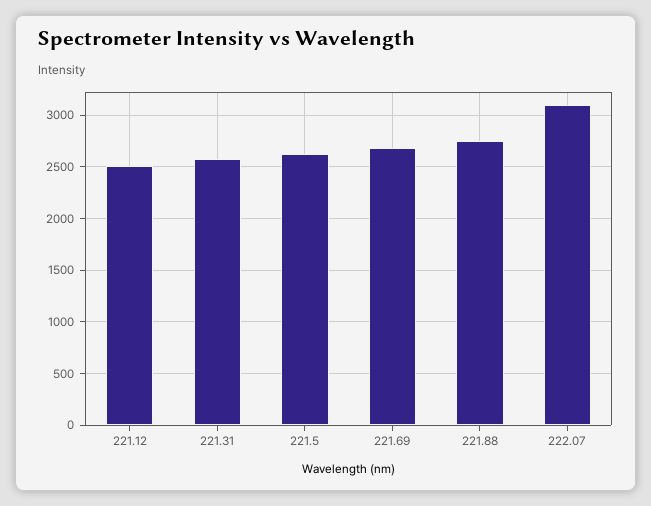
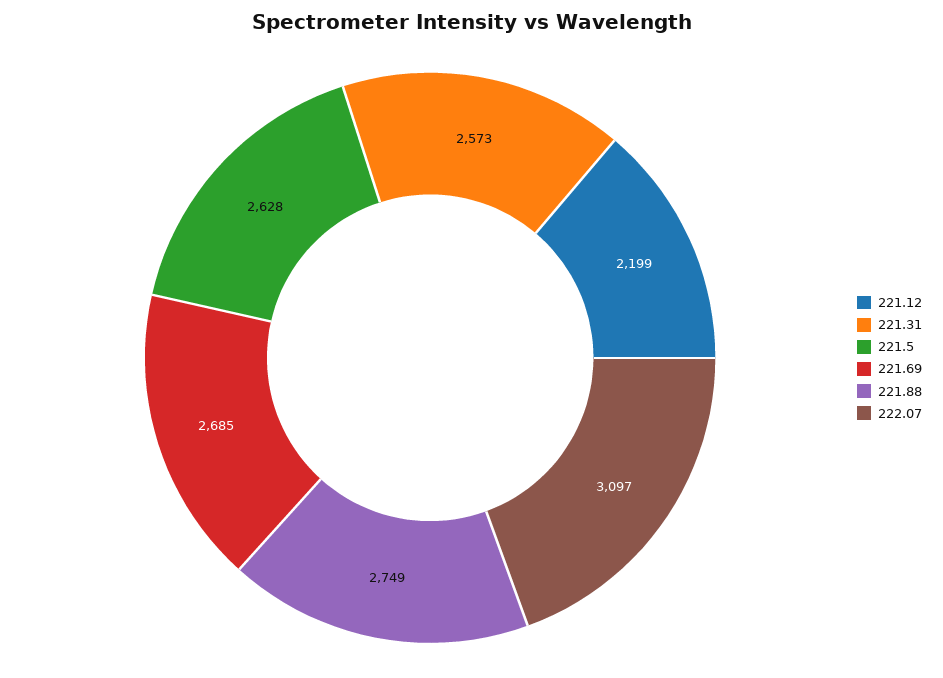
  {
-   "221.12": 2500,
+   "221.12": 2199,
    "221.31": 2573,
    "221.5": 2628,
    "221.69": 2685,
    "221.88": 2749,
    "222.07": 3097
  }

